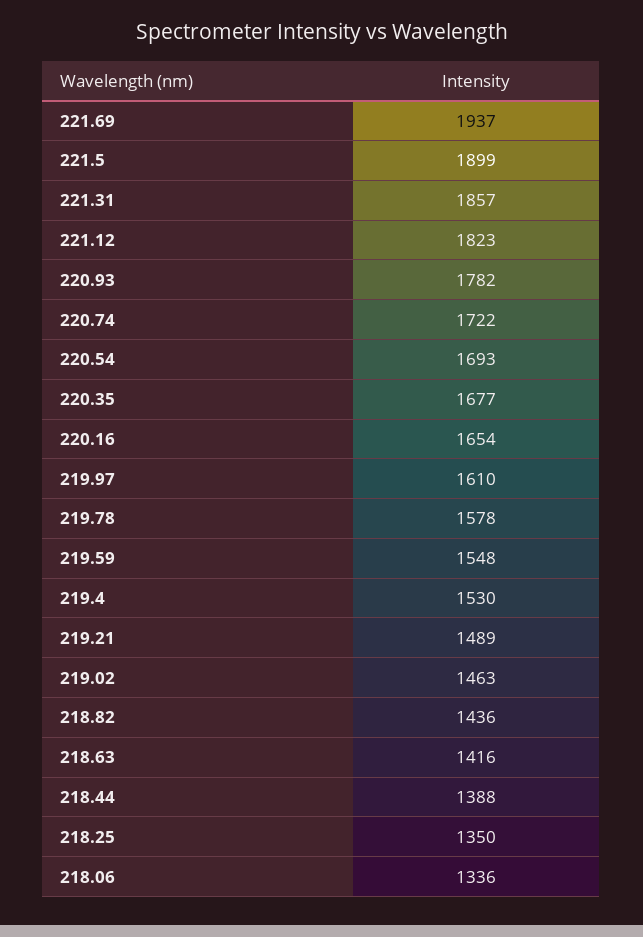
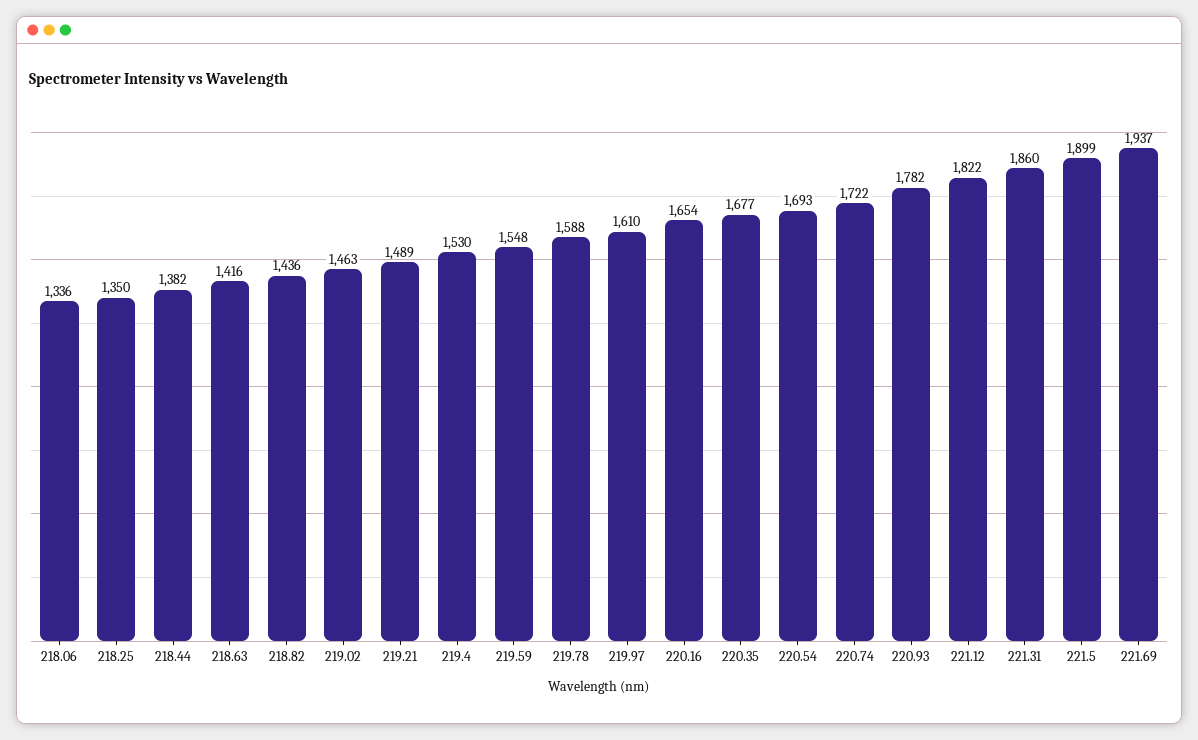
  {
    "221.69": 1937,
    "221.5": 1899,
-   "221.31": 1857,
+   "221.31": 1860,
-   "221.12": 1823,
+   "221.12": 1822,
    "220.93": 1782,
    "220.74": 1722,
    "220.54": 1693,
    "220.35": 1677,
    "220.16": 1654,
    "219.97": 1610,
-   "219.78": 1578,
+   "219.78": 1588,
    "219.59": 1548,
    "219.4": 1530,
    "219.21": 1489,
    "219.02": 1463,
    "218.82": 1436,
    "218.63": 1416,
-   "218.44": 1388,
+   "218.44": 1382,
    "218.25": 1350,
    "218.06": 1336
  }

